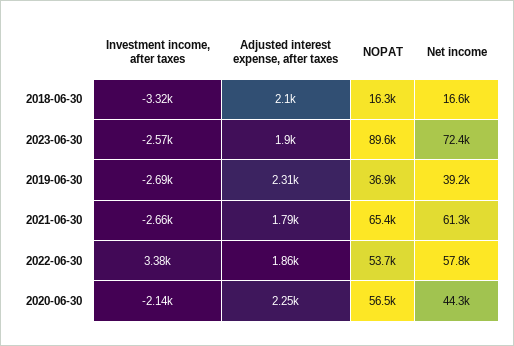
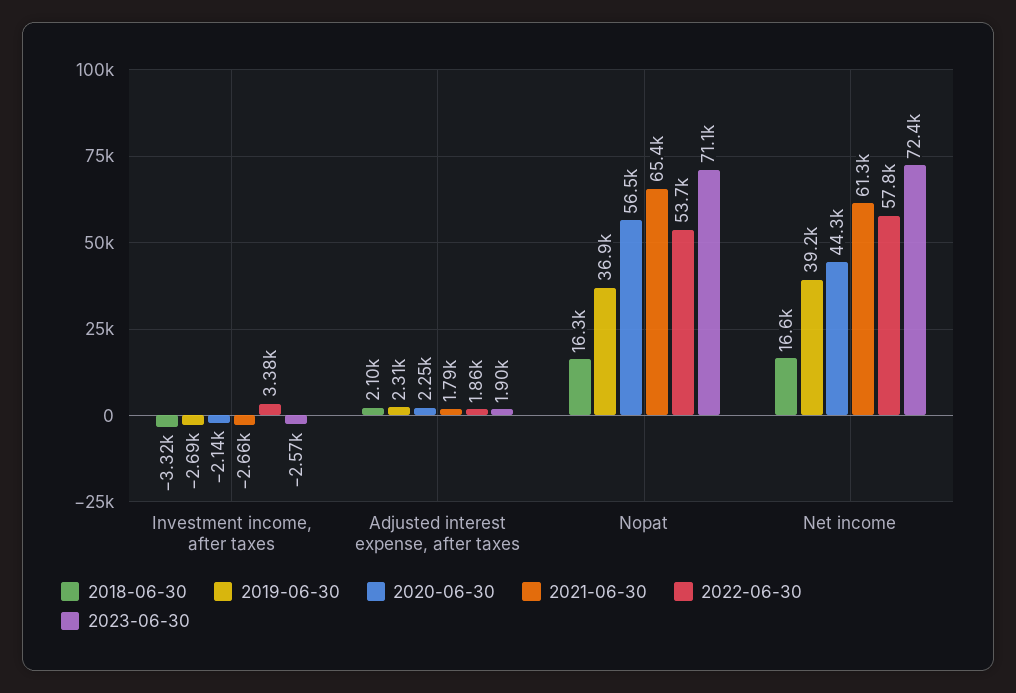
  {
    "2018-06-30": {
      "Investment income, after taxes": -3320,
      "Adjusted interest expense, after taxes": 2100,
      "NOPAT": 16300,
      "Net income": 16600
    },
    "2023-06-30": {
      "Investment income, after taxes": -2570,
      "Adjusted interest expense, after taxes": 1900,
-     "NOPAT": 89600,
+     "NOPAT": 71100,
      "Net income": 72400
    },
    "2019-06-30": {
      "Investment income, after taxes": -2690,
      "Adjusted interest expense, after taxes": 2310,
      "NOPAT": 36900,
      "Net income": 39200
    },
    "2021-06-30": {
      "Investment income, after taxes": -2660,
      "Adjusted interest expense, after taxes": 1790,
      "NOPAT": 65400,
      "Net income": 61300
    },
    "2022-06-30": {
      "Investment income, after taxes": 3380,
      "Adjusted interest expense, after taxes": 1860,
      "NOPAT": 53700,
      "Net income": 57800
    },
    "2020-06-30": {
      "Investment income, after taxes": -2140,
      "Adjusted interest expense, after taxes": 2250,
      "NOPAT": 56500,
      "Net income": 44300
    }
  }

